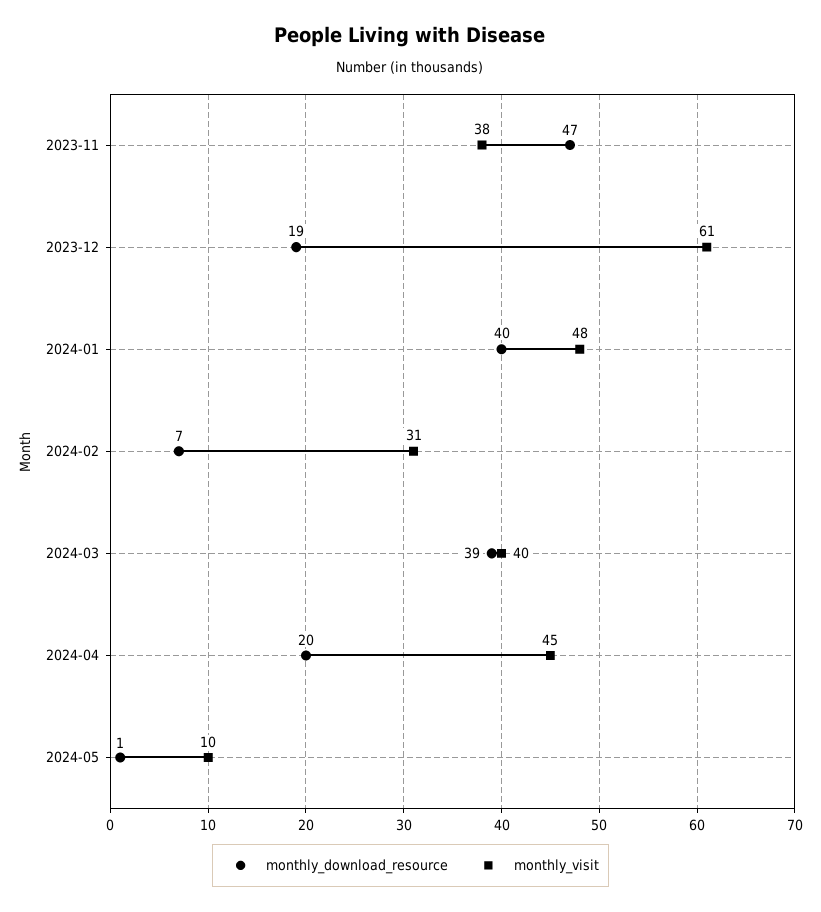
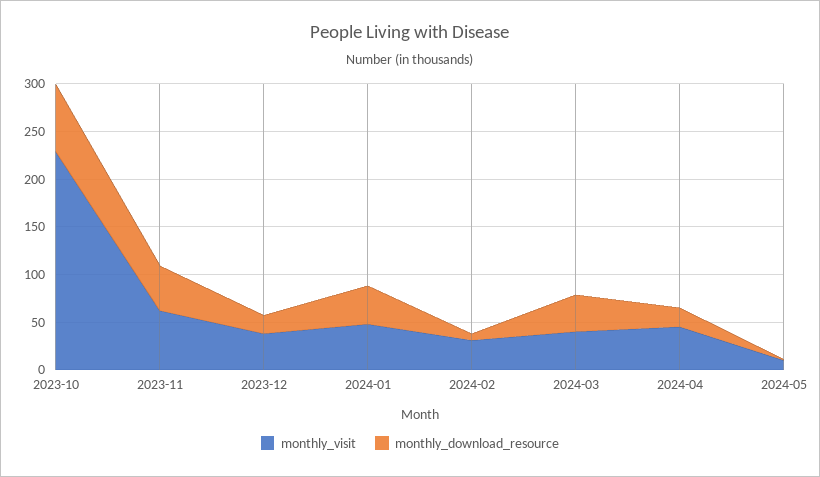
  {
    "monthly_download_resource": {
      "2023-11": 47,
      "2023-12": 19,
      "2024-01": 40,
      "2024-02": 7,
      "2024-03": 39,
      "2024-04": 20,
-     "2024-05": 1
+     "2024-05": 1,
+     "2023-10": 70
    },
    "monthly_visit": {
-     "2023-11": 38,
+     "2023-11": 60,
-     "2023-12": 61,
+     "2023-12": 40,
      "2024-01": 48,
      "2024-02": 31,
      "2024-03": 40,
      "2024-04": 45,
-     "2024-05": 10
+     "2024-05": 10,
+     "2023-10": 230
    }
  }

